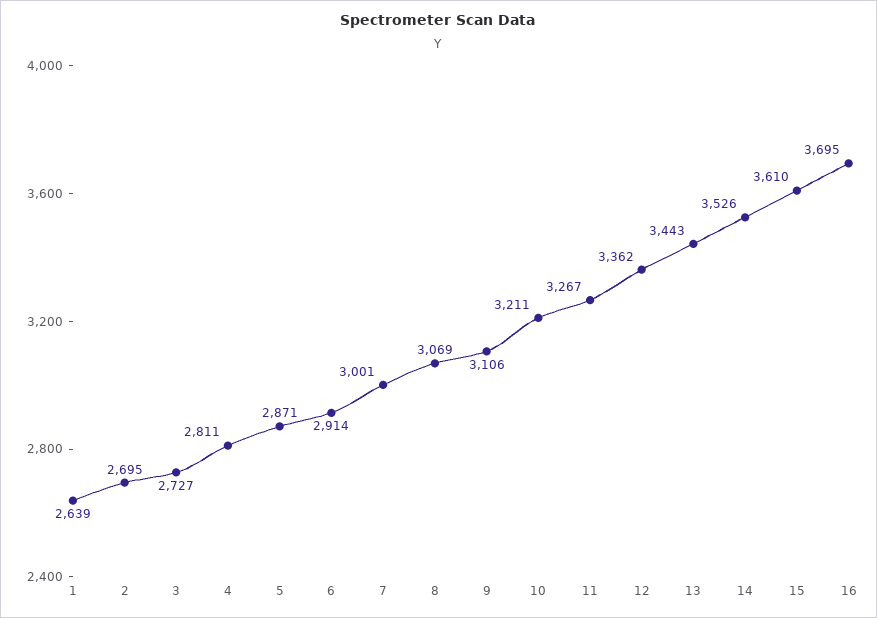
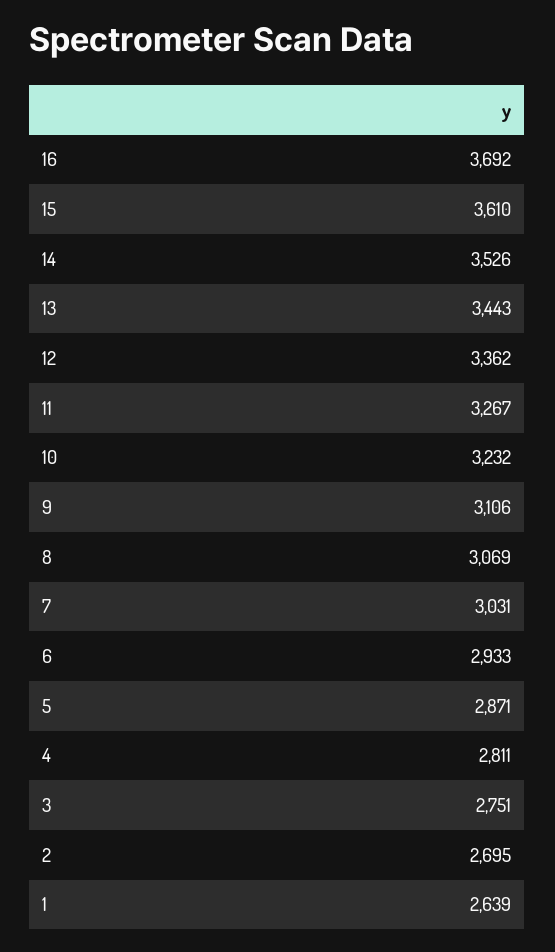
  {
    "1": 2639,
    "2": 2695,
-   "3": 2727,
+   "3": 2751,
    "4": 2811,
    "5": 2871,
-   "6": 2914,
+   "6": 2933,
-   "7": 3001,
+   "7": 3031,
    "8": 3069,
    "9": 3106,
-   "10": 3211,
+   "10": 3232,
    "11": 3267,
    "12": 3362,
    "13": 3443,
    "14": 3526,
    "15": 3610,
-   "16": 3695
+   "16": 3692
  }

